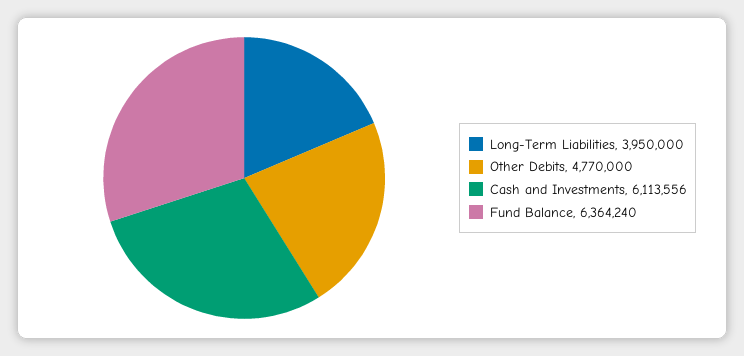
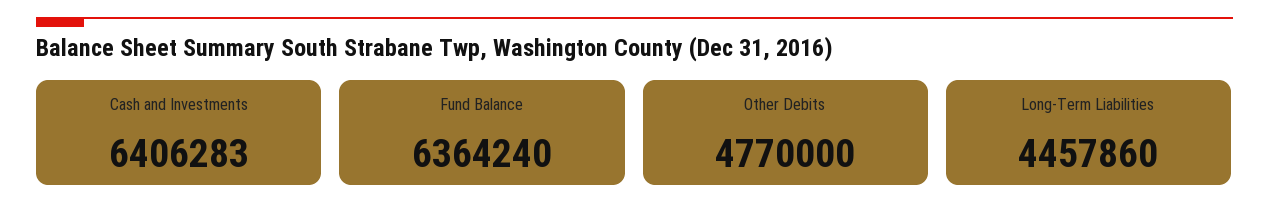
  {
-   "Long-Term Liabilities": 3950000,
+   "Long-Term Liabilities": 4457860,
    "Other Debits": 4770000,
-   "Cash and Investments": 6113556,
+   "Cash and Investments": 6406283,
    "Fund Balance": 6364240
  }

